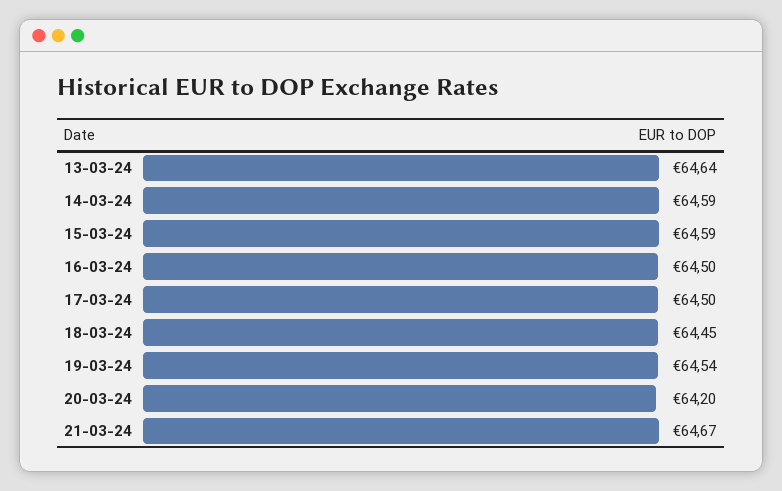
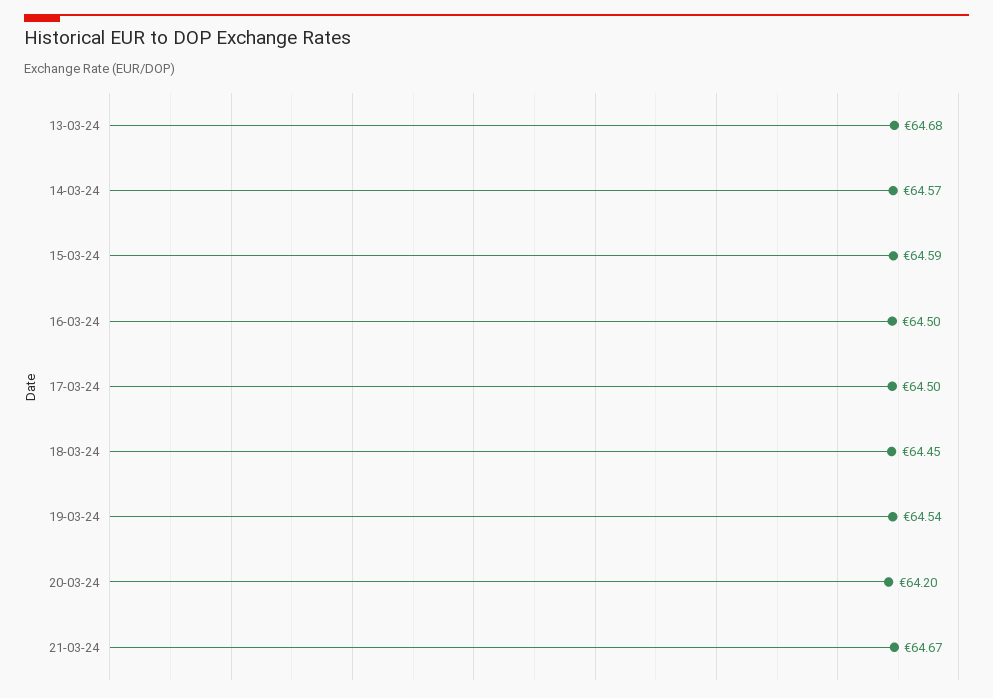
  {
-   "13-03-24": 64.64,
+   "13-03-24": 64.68,
-   "14-03-24": 64.59,
+   "14-03-24": 64.57,
    "15-03-24": 64.59,
    "16-03-24": 64.5,
    "17-03-24": 64.5,
    "18-03-24": 64.45,
    "19-03-24": 64.54,
    "20-03-24": 64.2,
    "21-03-24": 64.67
  }

